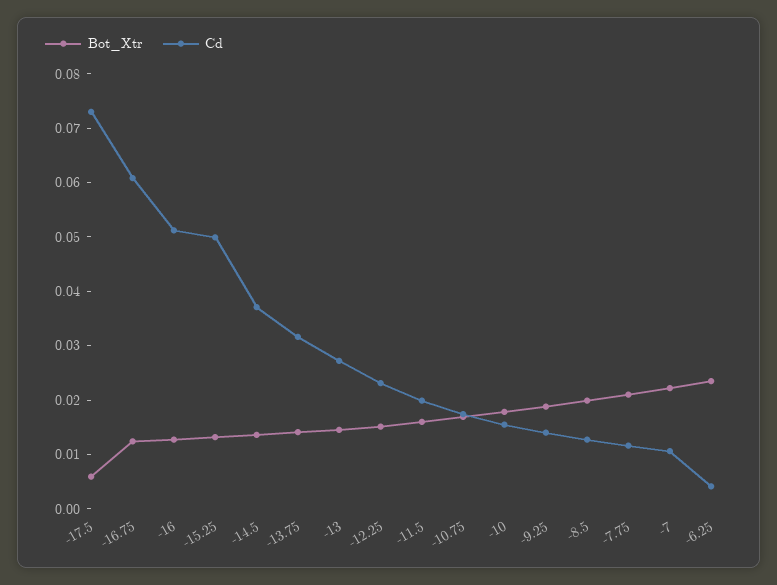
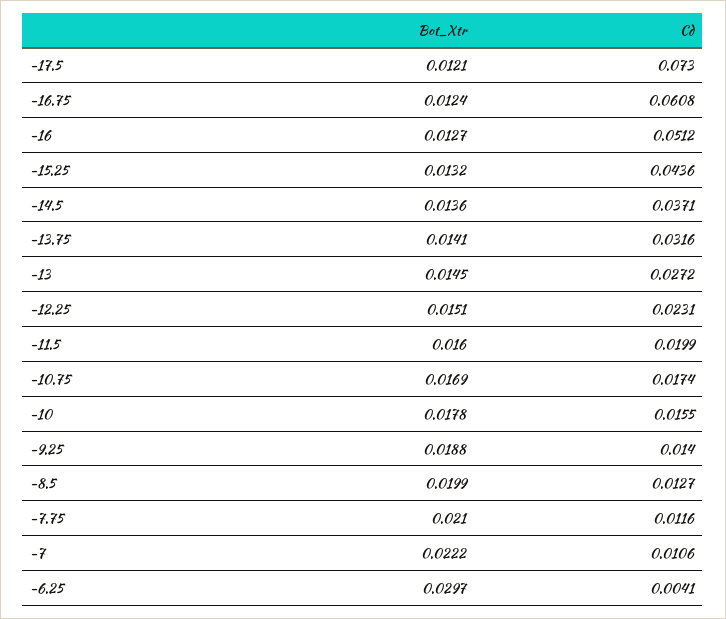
  {
    "Bot_Xtr": {
-     "-17.5": 0.006,
+     "-17.5": 0.0121,
      "-16.75": 0.0124,
      "-16": 0.0127,
      "-15.25": 0.0132,
      "-14.5": 0.0136,
      "-13.75": 0.0141,
      "-13": 0.0145,
      "-12.25": 0.0151,
      "-11.5": 0.016,
      "-10.75": 0.0169,
      "-10": 0.0178,
      "-9.25": 0.0188,
      "-8.5": 0.0199,
      "-7.75": 0.021,
      "-7": 0.0222,
-     "-6.25": 0.024
+     "-6.25": 0.0297
    },
    "Cd": {
      "-17.5": 0.073,
      "-16.75": 0.0608,
      "-16": 0.0512,
-     "-15.25": 0.05,
+     "-15.25": 0.0436,
      "-14.5": 0.0371,
      "-13.75": 0.0316,
      "-13": 0.0272,
      "-12.25": 0.0231,
      "-11.5": 0.0199,
      "-10.75": 0.0174,
      "-10": 0.0155,
      "-9.25": 0.014,
      "-8.5": 0.0127,
      "-7.75": 0.0116,
      "-7": 0.0106,
      "-6.25": 0.0041
    }
  }

